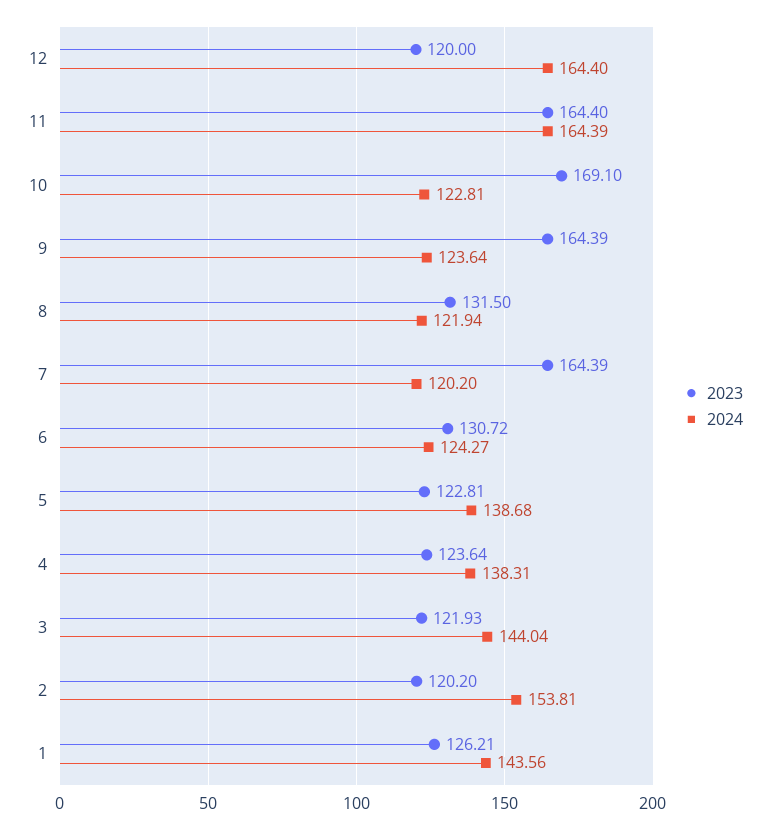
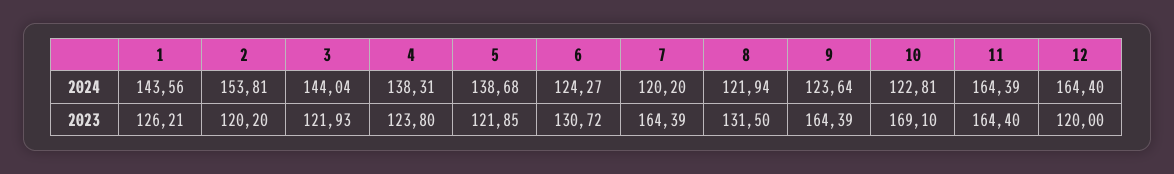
  {
    "2023": {
      "12": 120,
      "11": 164.4,
      "10": 169.1,
      "9": 164.39,
      "8": 131.5,
      "7": 164.39,
      "6": 130.72,
-     "5": 122.81,
+     "5": 121.85,
-     "4": 123.64,
+     "4": 123.8,
      "3": 121.93,
      "2": 120.2,
      "1": 126.21
    },
    "2024": {
      "12": 164.4,
      "11": 164.39,
      "10": 122.81,
      "9": 123.64,
      "8": 121.94,
      "7": 120.2,
      "6": 124.27,
      "5": 138.68,
      "4": 138.31,
      "3": 144.04,
      "2": 153.81,
      "1": 143.56
    }
  }

